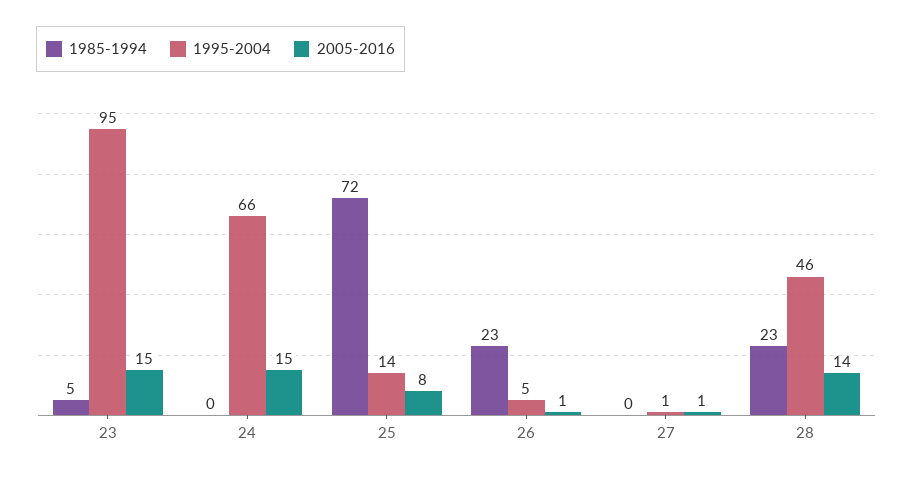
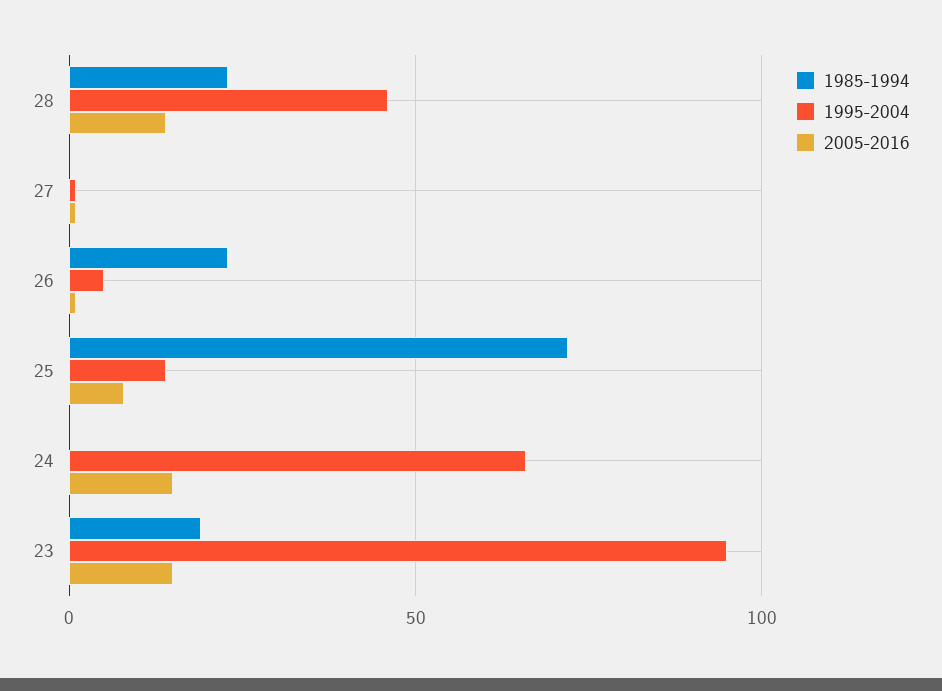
  {
    "1985-1994": {
-     "23": 5,
+     "23": 20,
      "24": 0,
      "25": 72,
      "26": 23,
      "27": 0,
      "28": 23
    },
    "1995-2004": {
      "23": 95,
      "24": 66,
      "25": 14,
      "26": 5,
      "27": 1,
      "28": 46
    },
    "2005-2016": {
      "23": 15,
      "24": 15,
      "25": 8,
      "26": 1,
      "27": 1,
      "28": 14
    }
  }

